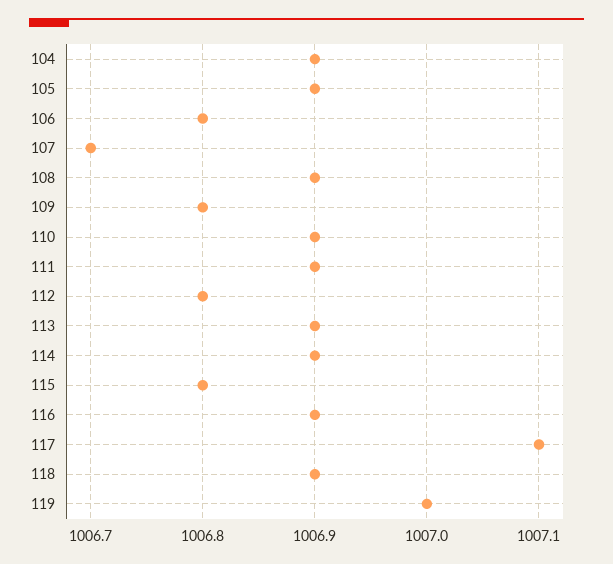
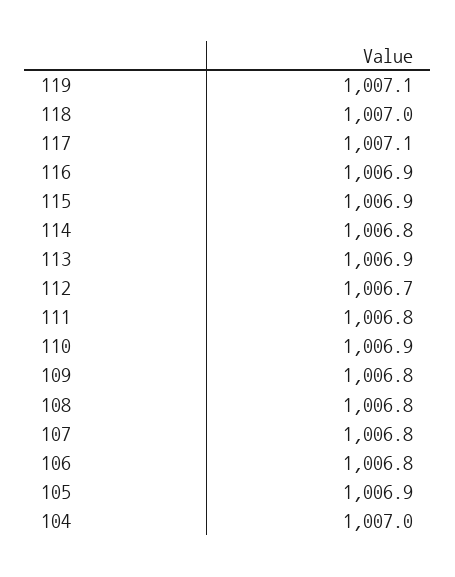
  {
-   "104": 1006.9,
+   "104": 1007,
    "105": 1006.9,
    "106": 1006.8,
-   "107": 1006.7,
+   "107": 1006.8,
-   "108": 1006.9,
+   "108": 1006.8,
    "109": 1006.8,
    "110": 1006.9,
-   "111": 1006.9,
+   "111": 1006.8,
-   "112": 1006.8,
+   "112": 1006.7,
    "113": 1006.9,
-   "114": 1006.9,
+   "114": 1006.8,
-   "115": 1006.8,
+   "115": 1006.9,
    "116": 1006.9,
    "117": 1007.1,
-   "118": 1006.9,
+   "118": 1007,
-   "119": 1007
+   "119": 1007.1
  }

